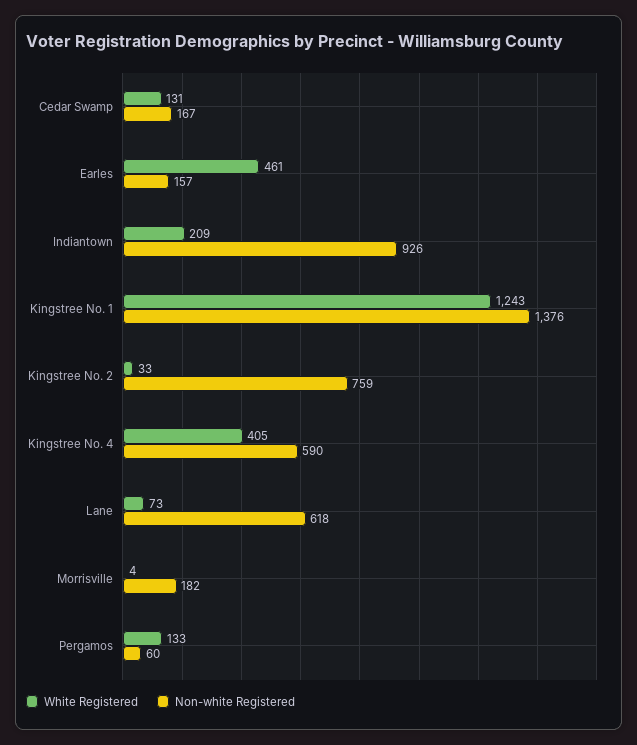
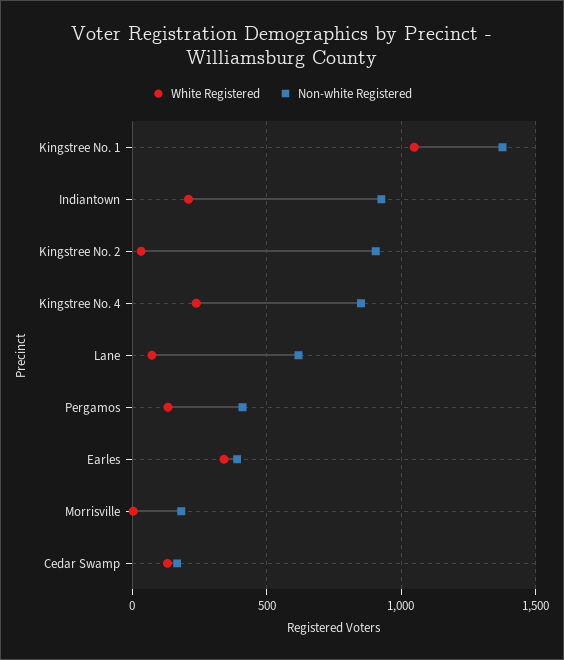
  {
    "White Registered": {
      "Cedar Swamp": 131,
-     "Earles": 461,
+     "Earles": 350,
      "Indiantown": 209,
-     "Kingstree No. 1": 1243,
+     "Kingstree No. 1": 1050,
      "Kingstree No. 2": 33,
-     "Kingstree No. 4": 405,
+     "Kingstree No. 4": 250,
      "Lane": 73,
      "Morrisville": 4,
      "Pergamos": 133
    },
    "Non-white Registered": {
      "Cedar Swamp": 167,
-     "Earles": 157,
+     "Earles": 400,
      "Indiantown": 926,
      "Kingstree No. 1": 1376,
-     "Kingstree No. 2": 759,
+     "Kingstree No. 2": 900,
-     "Kingstree No. 4": 590,
+     "Kingstree No. 4": 850,
      "Lane": 618,
      "Morrisville": 182,
-     "Pergamos": 60
+     "Pergamos": 400
    }
  }

